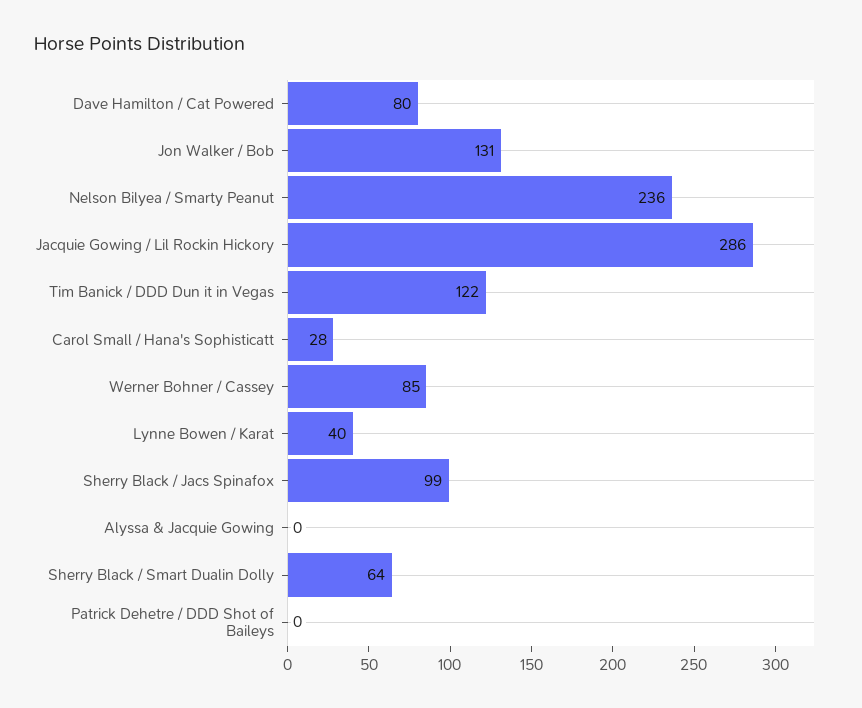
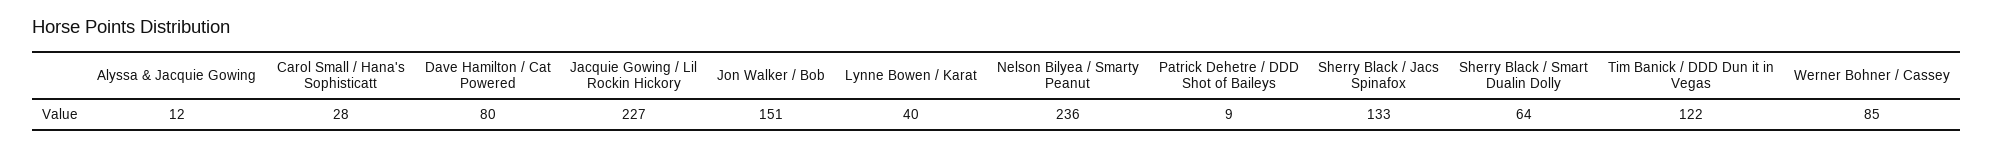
  {
    "Dave Hamilton / Cat Powered": 80,
-   "Jon Walker / Bob": 131,
+   "Jon Walker / Bob": 151,
    "Nelson Bilyea / Smarty Peanut": 236,
-   "Jacquie Gowing / Lil Rockin Hickory": 286,
+   "Jacquie Gowing / Lil Rockin Hickory": 227,
    "Tim Banick / DDD Dun it in Vegas": 122,
    "Carol Small / Hana's Sophisticatt": 28,
    "Werner Bohner / Cassey": 85,
    "Lynne Bowen / Karat": 40,
-   "Sherry Black / Jacs Spinafox": 99,
+   "Sherry Black / Jacs Spinafox": 133,
-   "Alyssa & Jacquie Gowing": 0,
+   "Alyssa & Jacquie Gowing": 12,
    "Sherry Black / Smart Dualin Dolly": 64,
-   "Patrick Dehetre / DDD Shot of Baileys": 0
+   "Patrick Dehetre / DDD Shot of Baileys": 9
  }

